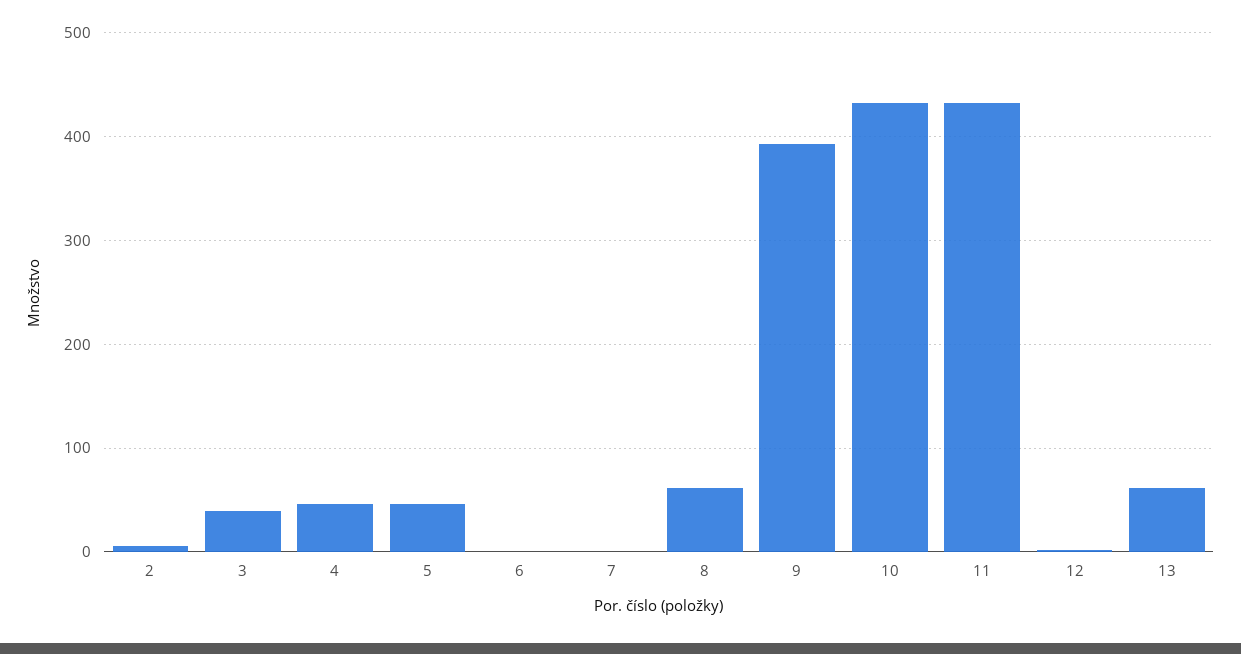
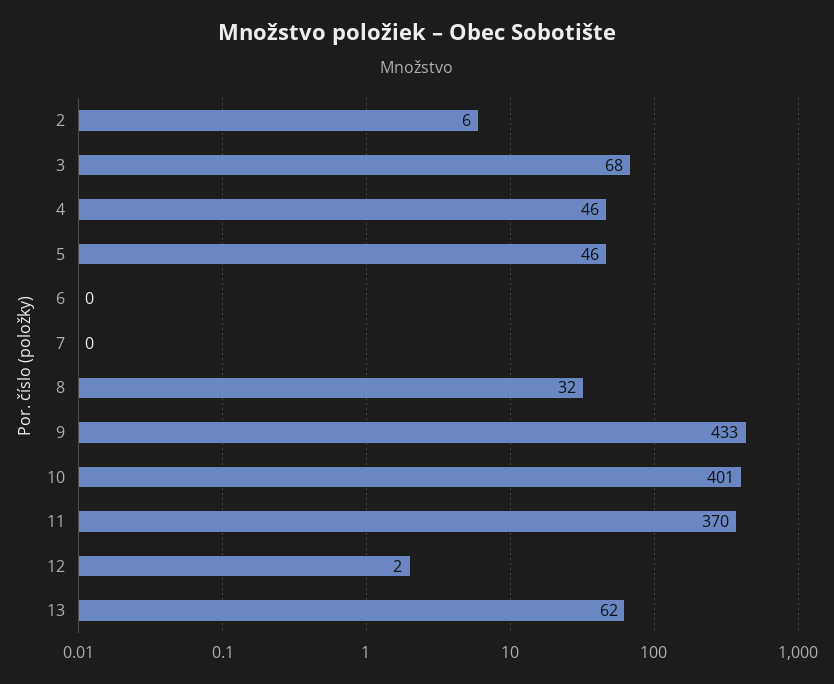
  {
    "2": 6,
-   "3": 40,
+   "3": 68,
    "4": 46,
    "5": 46,
    "6": 0,
    "7": 0,
-   "8": 60,
+   "8": 32,
-   "9": 390,
+   "9": 433,
-   "10": 430,
+   "10": 401,
-   "11": 430,
+   "11": 370,
    "12": 2,
    "13": 62
  }

